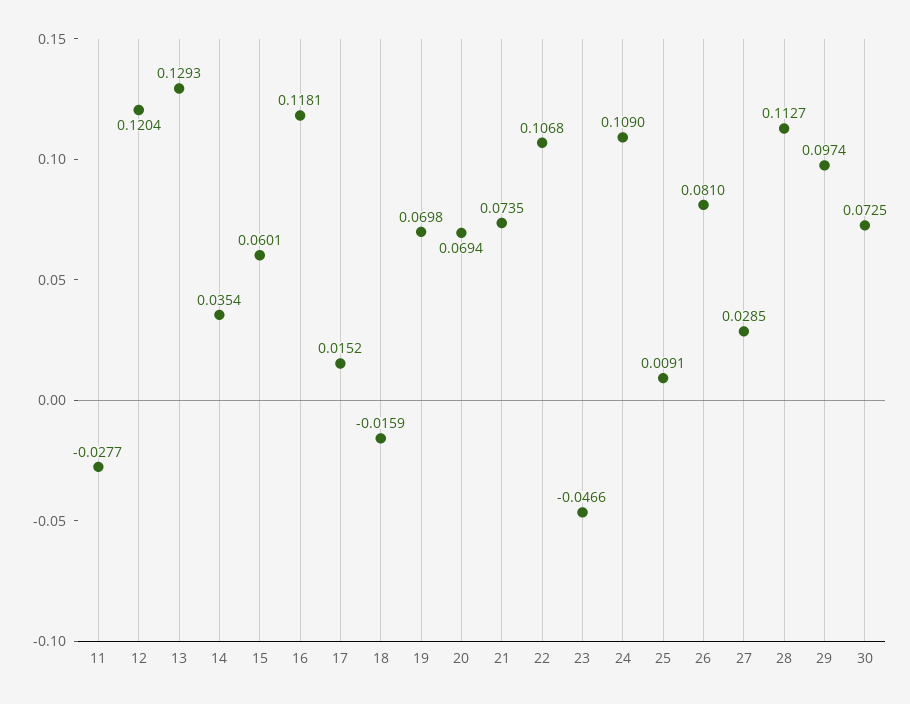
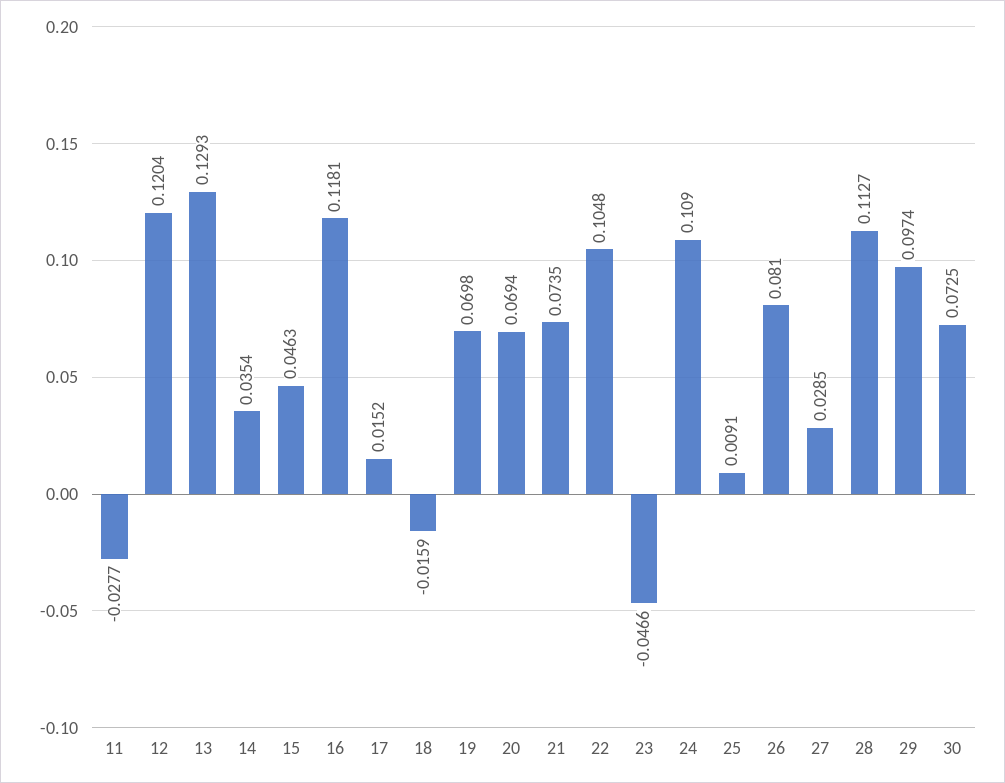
  {
    "11": -0.0277,
    "12": 0.1204,
    "13": 0.1293,
    "14": 0.0354,
-   "15": 0.0601,
+   "15": 0.0463,
    "16": 0.1181,
    "17": 0.0152,
    "18": -0.0159,
    "19": 0.0698,
    "20": 0.0694,
    "21": 0.0735,
-   "22": 0.1068,
+   "22": 0.1048,
    "23": -0.0466,
    "24": 0.109,
    "25": 0.0091,
    "26": 0.081,
    "27": 0.0285,
    "28": 0.1127,
    "29": 0.0974,
    "30": 0.0725
  }

